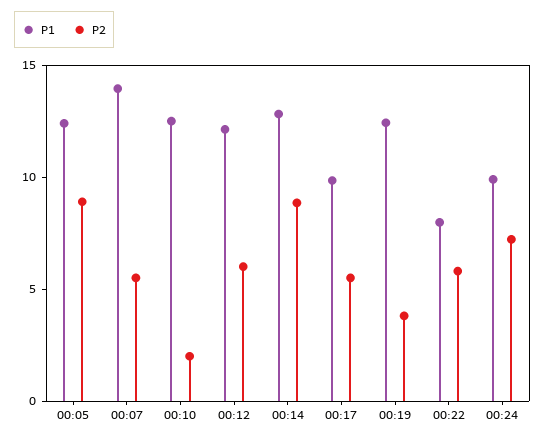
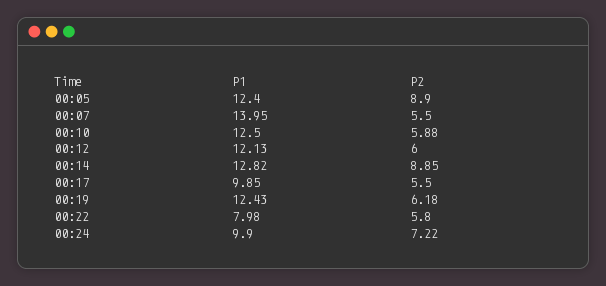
  {
    "P1": {
      "00:05": 12.4,
      "00:07": 13.95,
      "00:10": 12.5,
      "00:12": 12.13,
      "00:14": 12.82,
      "00:17": 9.85,
      "00:19": 12.43,
      "00:22": 7.98,
      "00:24": 9.9
    },
    "P2": {
      "00:05": 8.9,
      "00:07": 5.5,
-     "00:10": 2,
+     "00:10": 5.88,
      "00:12": 6,
      "00:14": 8.85,
      "00:17": 5.5,
-     "00:19": 4,
+     "00:19": 6.18,
      "00:22": 5.8,
      "00:24": 7.22
    }
  }

